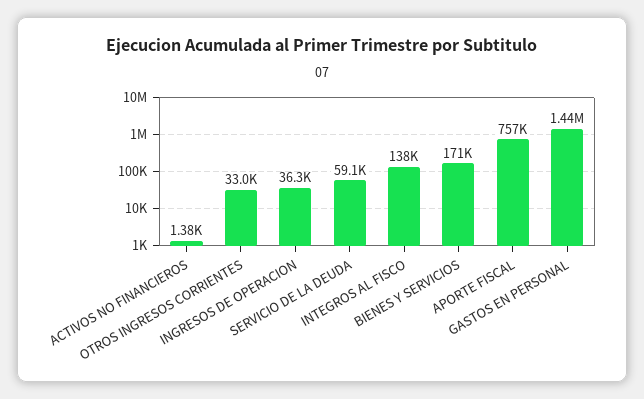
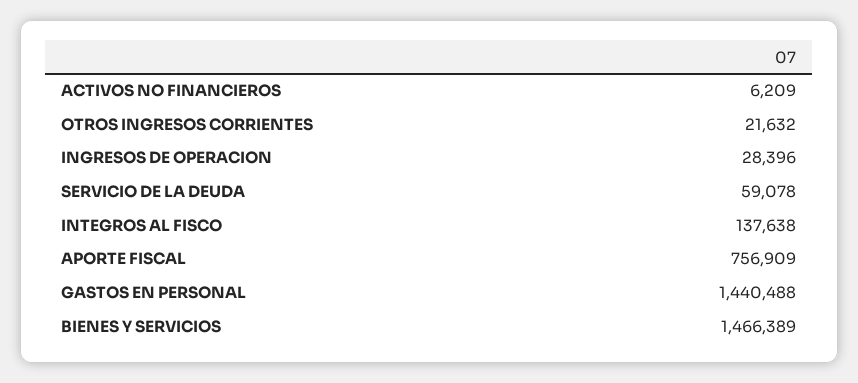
  {
-   "ACTIVOS NO FINANCIEROS": 1380,
+   "ACTIVOS NO FINANCIEROS": 6209,
-   "OTROS INGRESOS CORRIENTES": 33000,
+   "OTROS INGRESOS CORRIENTES": 21632,
-   "INGRESOS DE OPERACION": 36300,
+   "INGRESOS DE OPERACION": 28396,
    "SERVICIO DE LA DEUDA": 59078,
    "INTEGROS AL FISCO": 137638,
-   "BIENES Y SERVICIOS": 171000,
+   "BIENES Y SERVICIOS": 1466389,
    "APORTE FISCAL": 756909,
    "GASTOS EN PERSONAL": 1440488
  }

